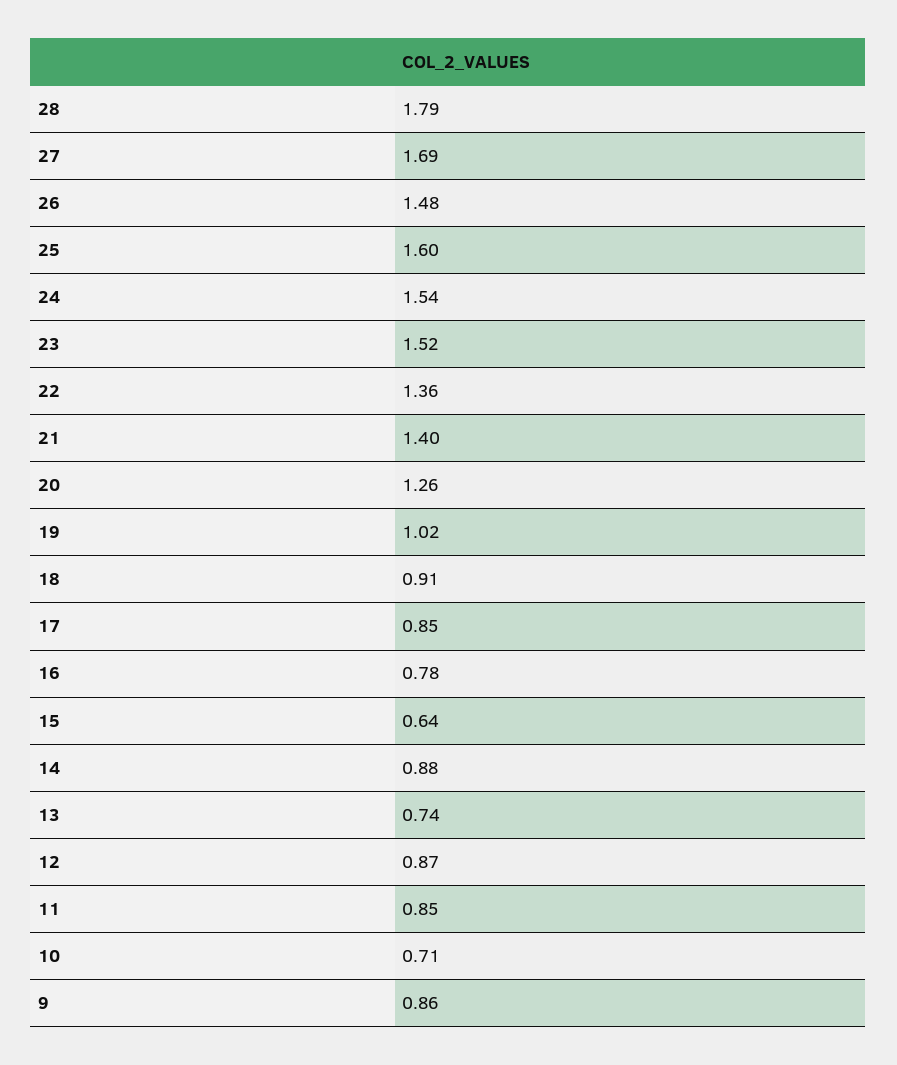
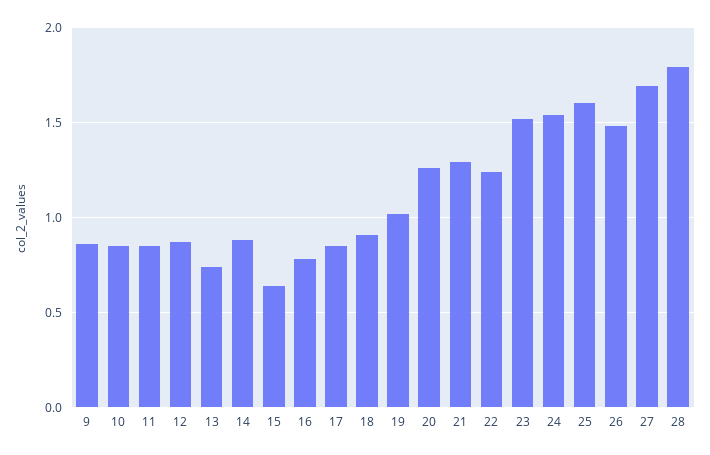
  {
    "28": 1.79,
    "27": 1.69,
    "26": 1.48,
    "25": 1.6,
    "24": 1.54,
    "23": 1.52,
-   "22": 1.36,
+   "22": 1.25,
-   "21": 1.4,
+   "21": 1.3,
    "20": 1.26,
    "19": 1.02,
    "18": 0.91,
    "17": 0.85,
    "16": 0.78,
    "15": 0.64,
    "14": 0.88,
    "13": 0.74,
    "12": 0.87,
    "11": 0.85,
-   "10": 0.71,
+   "10": 0.85,
    "9": 0.86
  }

